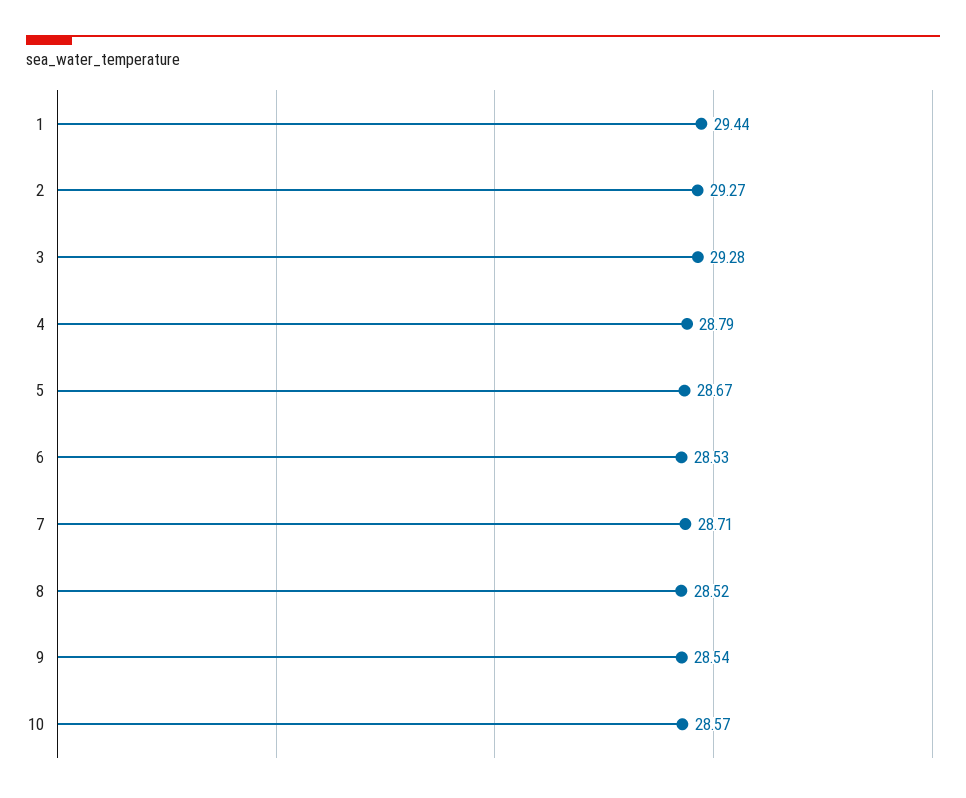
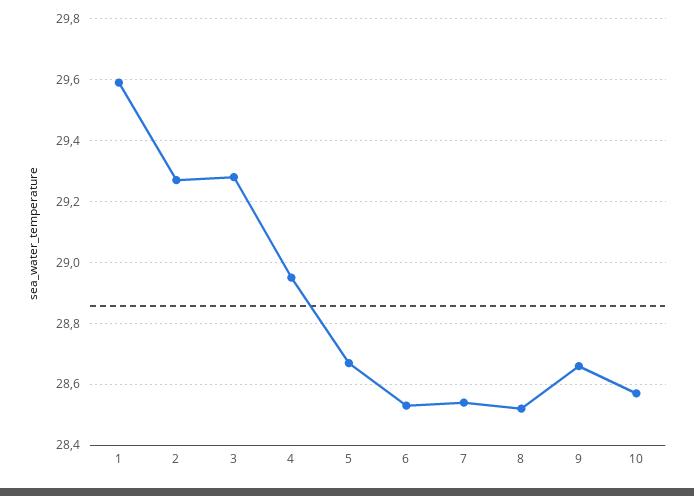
  {
-   "1": 29.44,
+   "1": 29.6,
    "2": 29.27,
    "3": 29.28,
-   "4": 28.79,
+   "4": 28.95,
    "5": 28.67,
    "6": 28.53,
-   "7": 28.71,
+   "7": 28.55,
    "8": 28.52,
-   "9": 28.54,
+   "9": 28.65,
    "10": 28.57
  }

